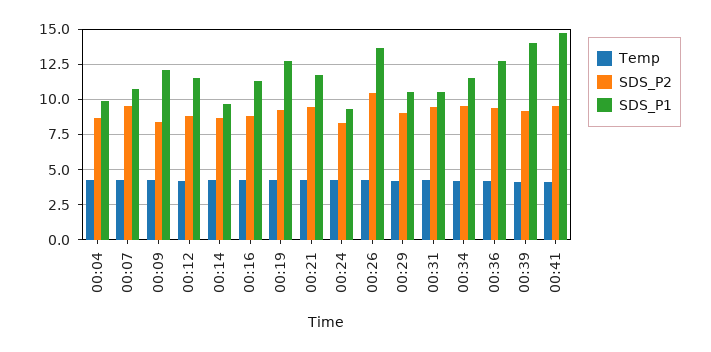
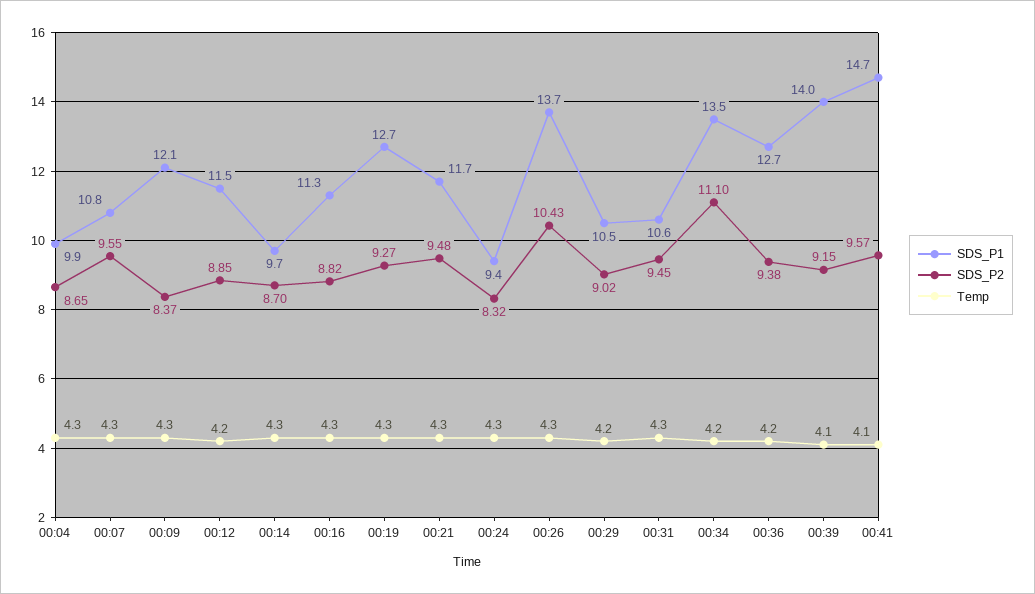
  {
    "Temp": {
      "00:04": 4.3,
      "00:07": 4.3,
      "00:09": 4.3,
      "00:12": 4.2,
      "00:14": 4.3,
      "00:16": 4.3,
      "00:19": 4.3,
      "00:21": 4.3,
      "00:24": 4.3,
      "00:26": 4.3,
      "00:29": 4.2,
      "00:31": 4.3,
      "00:34": 4.2,
      "00:36": 4.2,
      "00:39": 4.1,
      "00:41": 4.1
    },
    "SDS_P2": {
      "00:04": 8.65,
      "00:07": 9.55,
      "00:09": 8.37,
      "00:12": 8.85,
      "00:14": 8.7,
      "00:16": 8.82,
      "00:19": 9.27,
      "00:21": 9.48,
      "00:24": 8.32,
      "00:26": 10.43,
      "00:29": 9.02,
      "00:31": 9.45,
-     "00:34": 9.5,
+     "00:34": 11.1,
      "00:36": 9.38,
      "00:39": 9.15,
      "00:41": 9.57
    },
    "SDS_P1": {
      "00:04": 9.9,
      "00:07": 10.8,
      "00:09": 12.1,
      "00:12": 11.5,
      "00:14": 9.7,
      "00:16": 11.3,
      "00:19": 12.7,
      "00:21": 11.7,
      "00:24": 9.4,
      "00:26": 13.7,
      "00:29": 10.5,
      "00:31": 10.6,
-     "00:34": 11.5,
+     "00:34": 13.5,
      "00:36": 12.7,
      "00:39": 14,
      "00:41": 14.7
    }
  }

